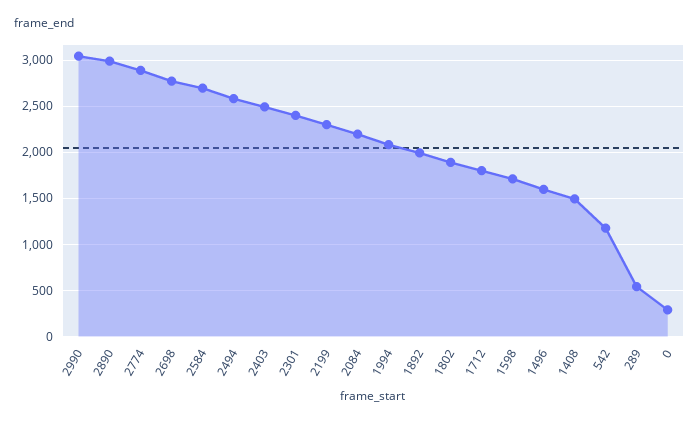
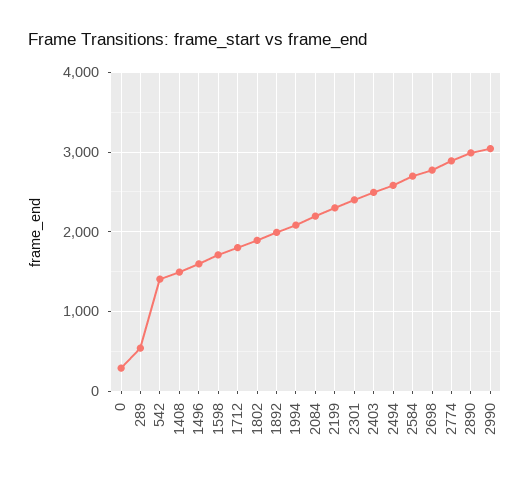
  {
    "2990": 3000,
    "2890": 3000,
    "2774": 2900,
    "2698": 2800,
    "2584": 2700,
    "2494": 2600,
    "2403": 2500,
    "2301": 2400,
    "2199": 2300,
    "2084": 2200,
    "1994": 2100,
    "1892": 2000,
    "1802": 1900,
    "1712": 1800,
    "1598": 1700,
    "1496": 1600,
    "1408": 1500,
-   "542": 1200,
+   "542": 1400,
    "289": 500,
    "0": 300
  }

